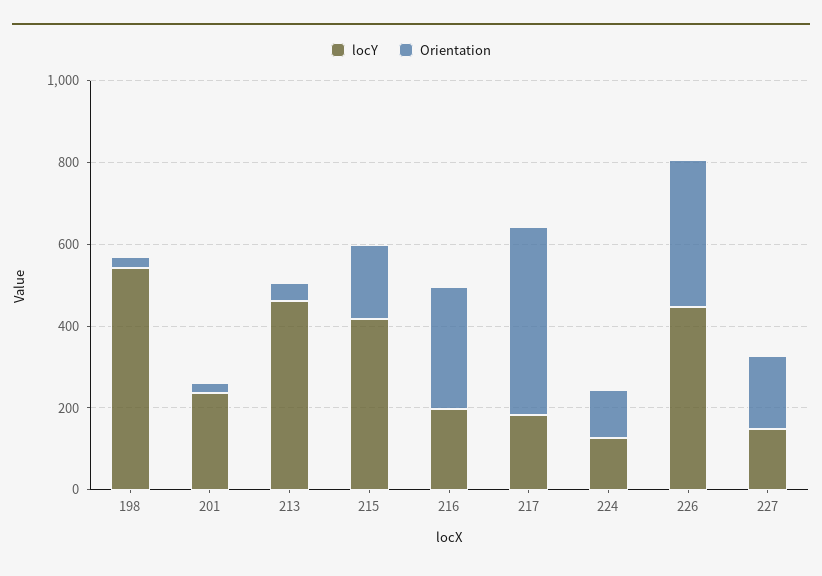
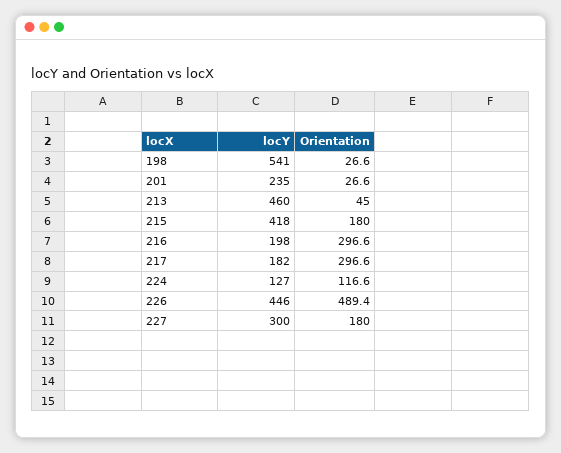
  {
    "locY": {
      "198": 541,
      "201": 235,
      "213": 460,
      "215": 418,
      "216": 198,
      "217": 182,
      "224": 127,
      "226": 446,
-     "227": 150
+     "227": 300
    },
    "Orientation": {
      "198": 26.6,
      "201": 26.6,
      "213": 45,
      "215": 180,
      "216": 296.6,
-     "217": 450,
+     "217": 296.6,
      "224": 116.6,
-     "226": 350,
+     "226": 489.4,
      "227": 180
    }
  }

